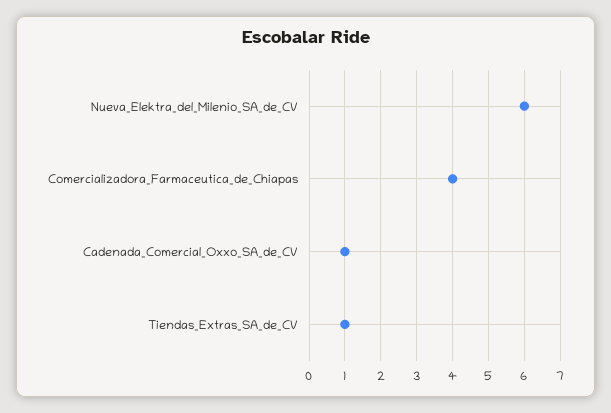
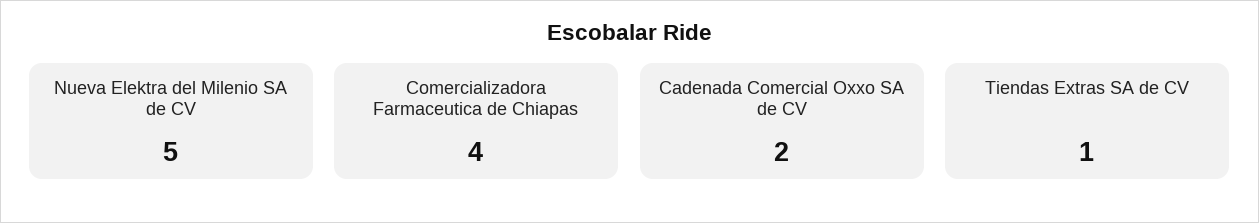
  {
-   "Nueva_Elektra_del_Milenio_SA_de_CV": 6,
+   "Nueva_Elektra_del_Milenio_SA_de_CV": 5,
    "Comercializadora_Farmaceutica_de_Chiapas": 4,
-   "Cadenada_Comercial_Oxxo_SA_de_CV": 1,
+   "Cadenada_Comercial_Oxxo_SA_de_CV": 2,
    "Tiendas_Extras_SA_de_CV": 1
  }

